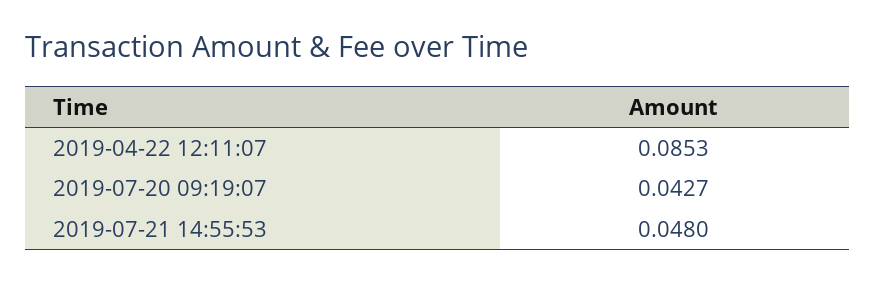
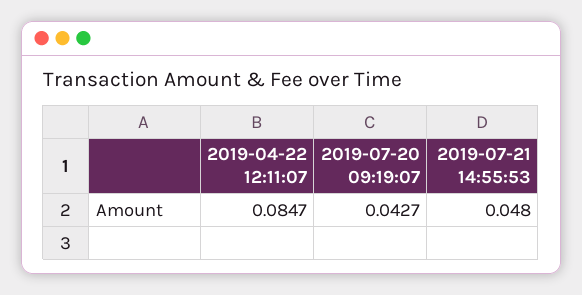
  {
-   "2019-04-22 12:11:07": 0.0853,
+   "2019-04-22 12:11:07": 0.0847,
    "2019-07-20 09:19:07": 0.0427,
    "2019-07-21 14:55:53": 0.048
  }

